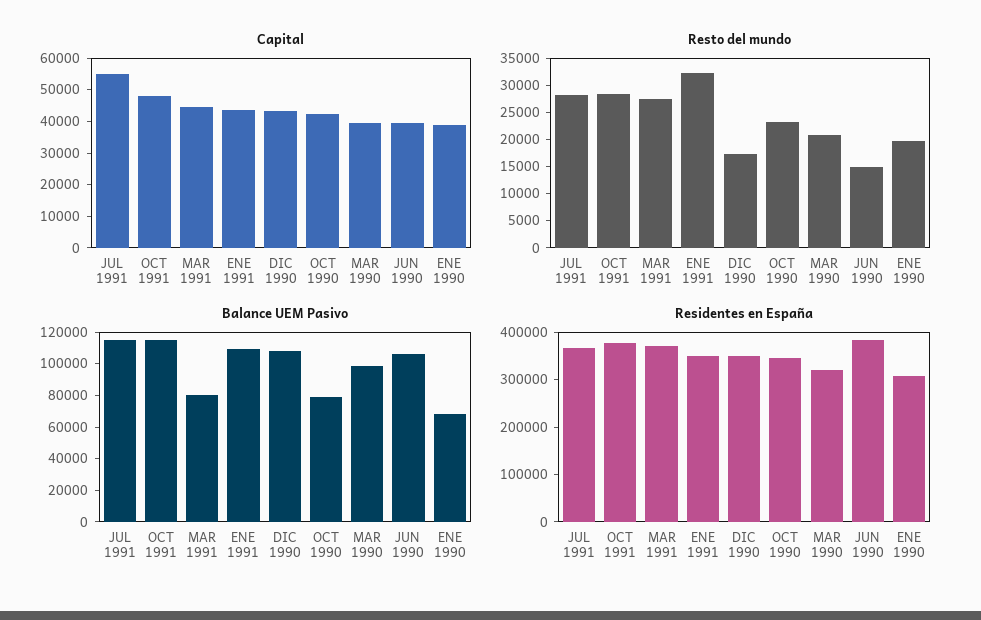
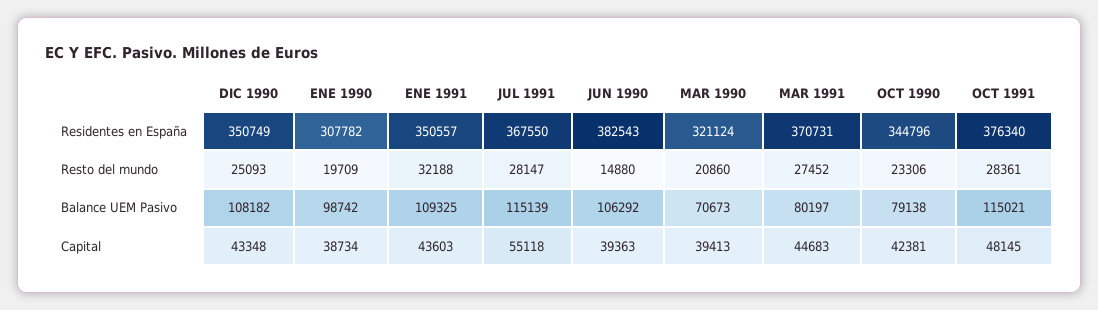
  {
    "Capital": {
      "JUL 1991": 55118,
      "OCT 1991": 48145,
      "MAR 1991": 44683,
      "ENE 1991": 43603,
      "DIC 1990": 43348,
      "OCT 1990": 42381,
      "MAR 1990": 39413,
      "JUN 1990": 39363,
      "ENE 1990": 38734
    },
    "Resto del mundo": {
      "JUL 1991": 28147,
      "OCT 1991": 28361,
      "MAR 1991": 27452,
      "ENE 1991": 32188,
-     "DIC 1990": 17500,
+     "DIC 1990": 25093,
      "OCT 1990": 23306,
      "MAR 1990": 20860,
      "JUN 1990": 14880,
      "ENE 1990": 19709
    },
    "Balance UEM Pasivo": {
      "JUL 1991": 115139,
      "OCT 1991": 115021,
      "MAR 1991": 80197,
      "ENE 1991": 109325,
      "DIC 1990": 108182,
      "OCT 1990": 79138,
-     "MAR 1990": 100000,
+     "MAR 1990": 70673,
      "JUN 1990": 106292,
-     "ENE 1990": 70000
+     "ENE 1990": 98742
    },
    "Residentes en España": {
      "JUL 1991": 367550,
      "OCT 1991": 376340,
      "MAR 1991": 370731,
      "ENE 1991": 350557,
      "DIC 1990": 350749,
      "OCT 1990": 344796,
      "MAR 1990": 321124,
      "JUN 1990": 382543,
      "ENE 1990": 307782
    }
  }

